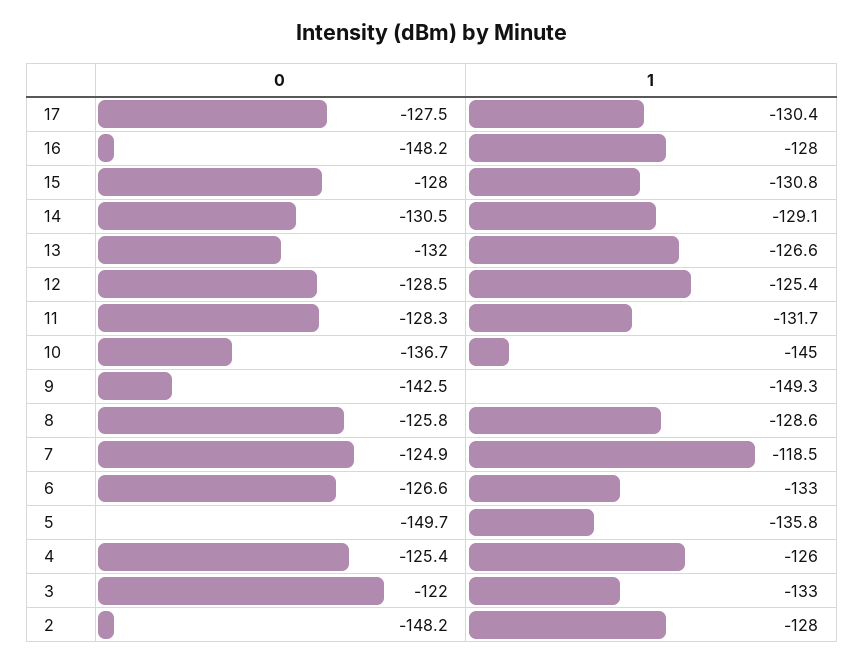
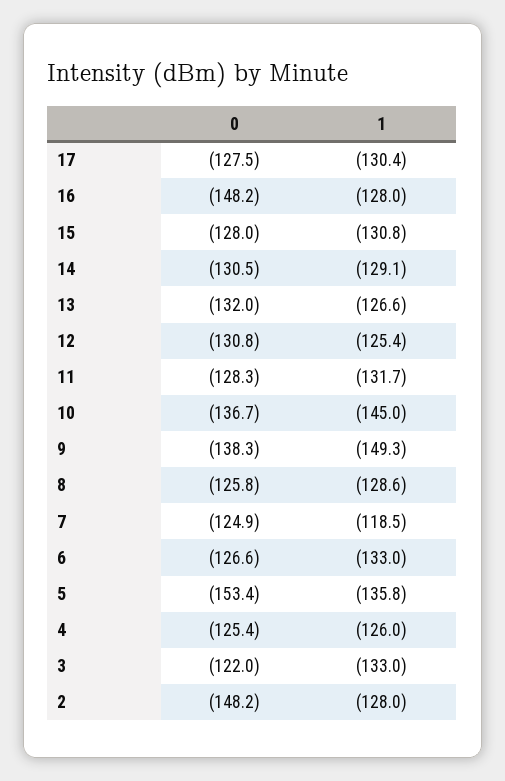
  {
    "0": {
      "17": -127.5,
      "16": -148.2,
      "15": -128,
      "14": -130.5,
      "13": -132,
-     "12": -128.5,
+     "12": -130.8,
      "11": -128.3,
      "10": -136.7,
-     "9": -142.5,
+     "9": -138.3,
      "8": -125.8,
      "7": -124.9,
      "6": -126.6,
-     "5": -149.7,
+     "5": -153.4,
      "4": -125.4,
      "3": -122,
      "2": -148.2
    },
    "1": {
      "17": -130.4,
      "16": -128,
      "15": -130.8,
      "14": -129.1,
      "13": -126.6,
      "12": -125.4,
      "11": -131.7,
      "10": -145,
      "9": -149.3,
      "8": -128.6,
      "7": -118.5,
      "6": -133,
      "5": -135.8,
      "4": -126,
      "3": -133,
      "2": -128
    }
  }

